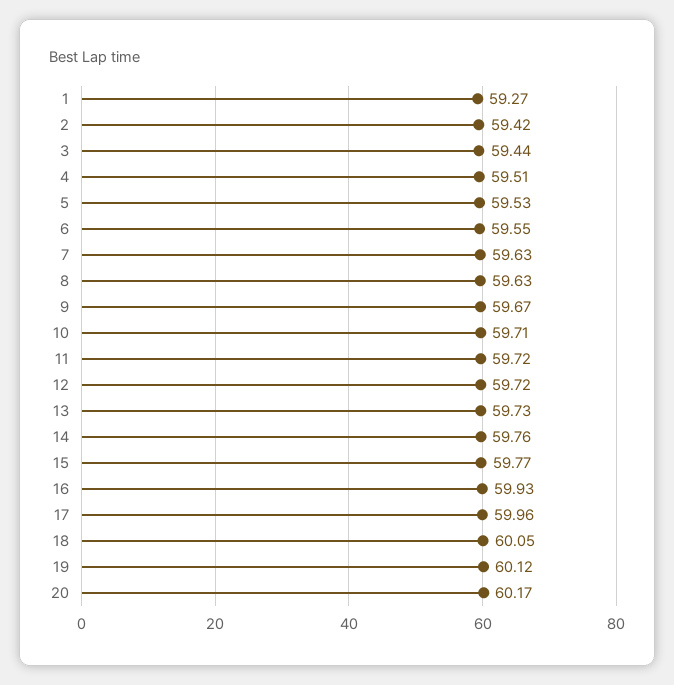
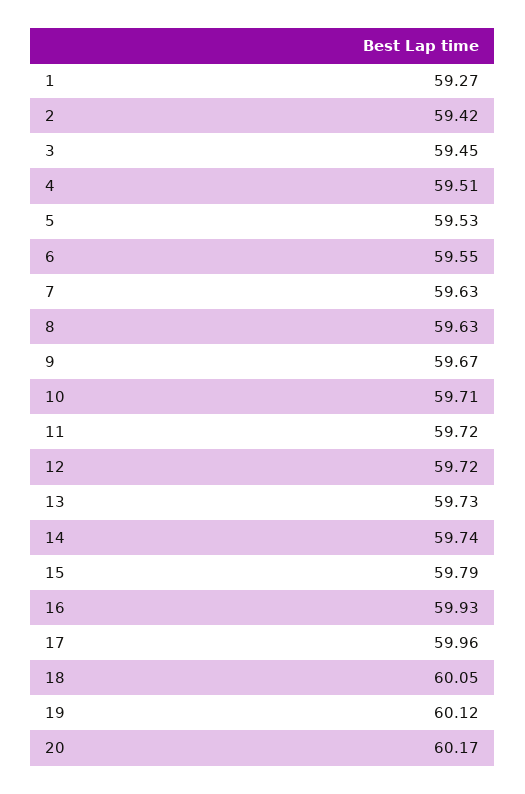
  {
    "1": 59.27,
    "2": 59.42,
-   "3": 59.44,
+   "3": 59.45,
    "4": 59.51,
    "5": 59.53,
    "6": 59.55,
    "7": 59.63,
    "8": 59.63,
    "9": 59.67,
    "10": 59.71,
    "11": 59.72,
    "12": 59.72,
    "13": 59.73,
-   "14": 59.76,
+   "14": 59.74,
-   "15": 59.77,
+   "15": 59.79,
    "16": 59.93,
    "17": 59.96,
    "18": 60.05,
    "19": 60.12,
    "20": 60.17
  }

